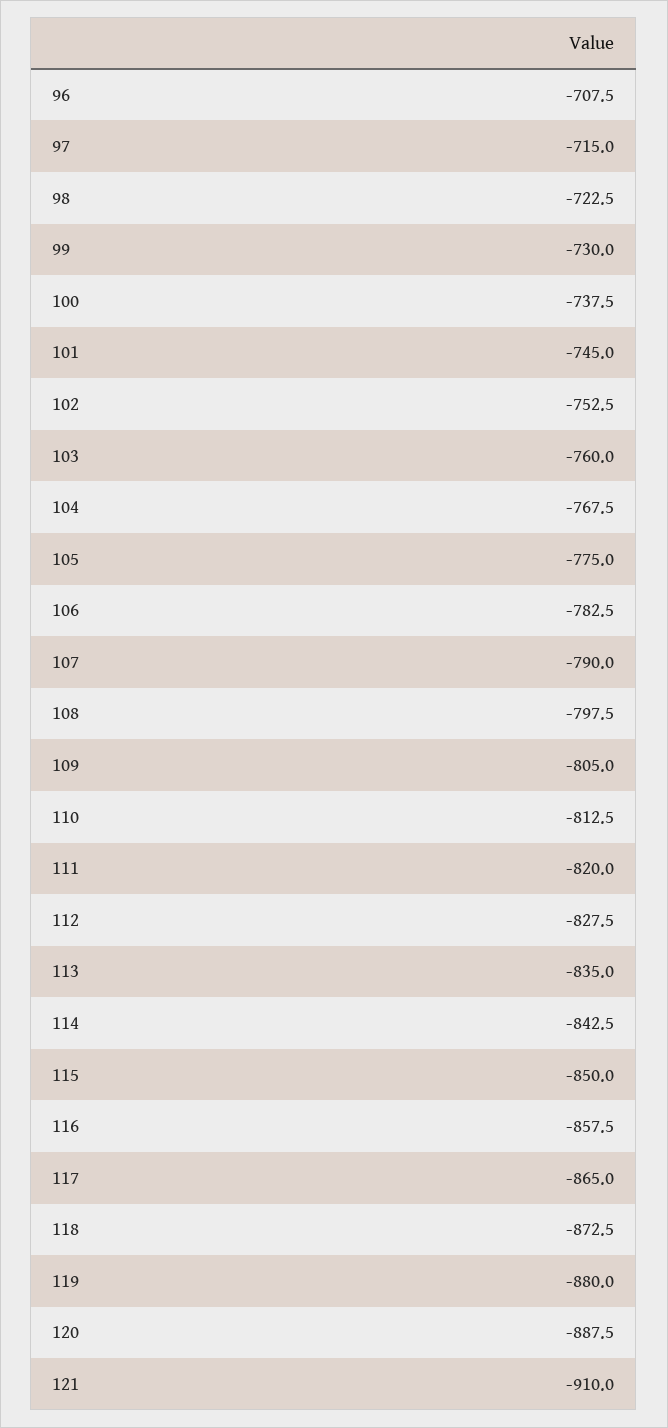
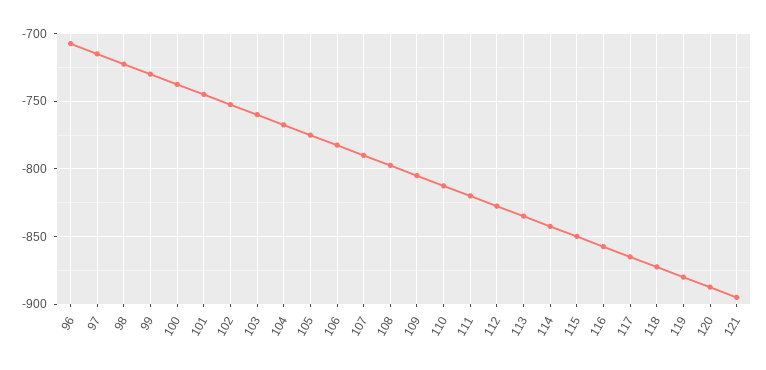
  {
    "96": -707.5,
    "97": -715,
    "98": -722.5,
    "99": -730,
    "100": -737.5,
    "101": -745,
    "102": -752.5,
    "103": -760,
    "104": -767.5,
    "105": -775,
    "106": -782.5,
    "107": -790,
    "108": -797.5,
    "109": -805,
    "110": -812.5,
    "111": -820,
    "112": -827.5,
    "113": -835,
    "114": -842.5,
    "115": -850,
    "116": -857.5,
    "117": -865,
    "118": -872.5,
    "119": -880,
    "120": -887.5,
-   "121": -910
+   "121": -895
  }

